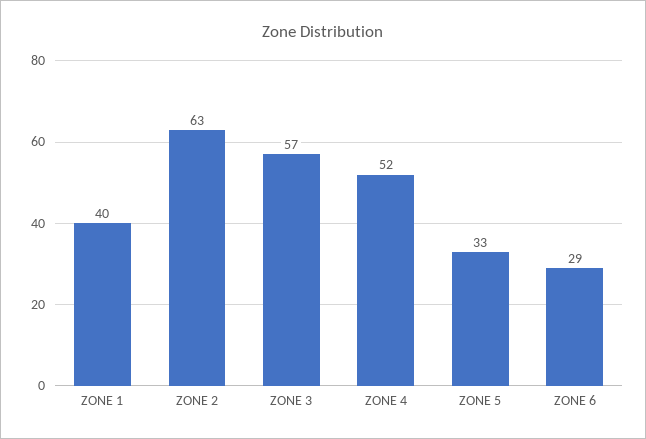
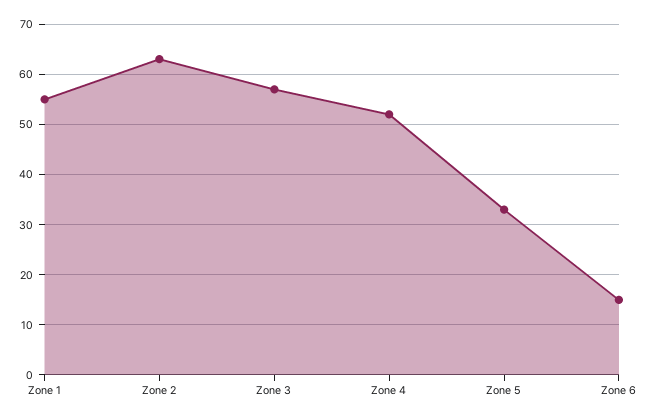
  {
-   "ZONE 1": 40,
+   "ZONE 1": 55,
    "ZONE 2": 63,
    "ZONE 3": 57,
    "ZONE 4": 52,
    "ZONE 5": 33,
-   "ZONE 6": 29
+   "ZONE 6": 15
  }

